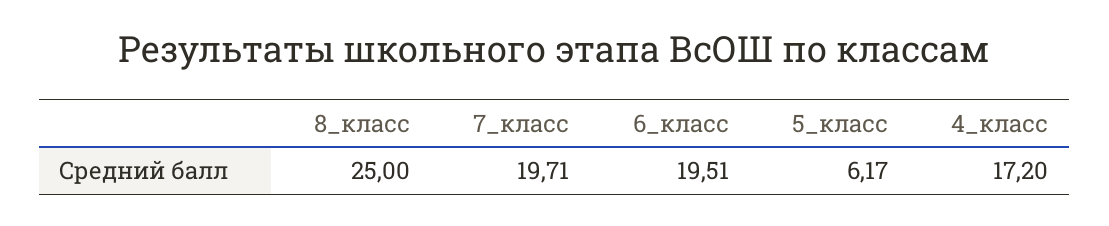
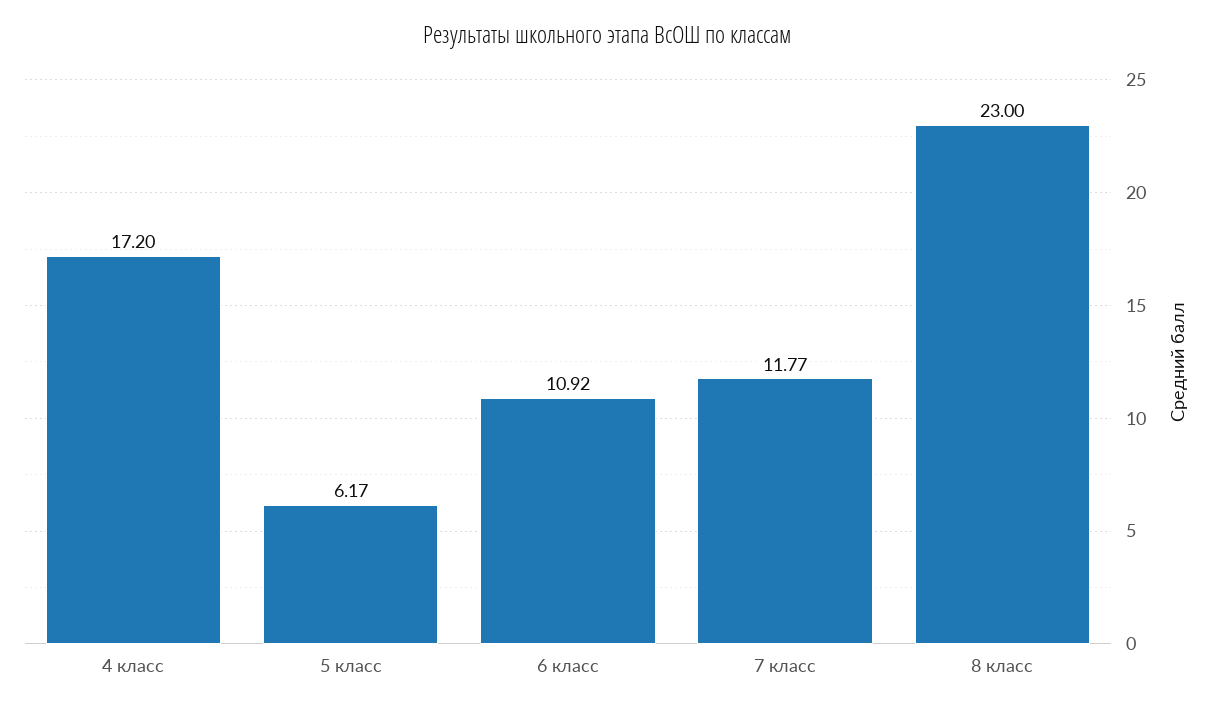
  {
-   "8_класс": 25,
+   "8_класс": 23,
-   "7_класс": 19.71,
+   "7_класс": 11.77,
-   "6_класс": 19.51,
+   "6_класс": 10.92,
    "5_класс": 6.17,
    "4_класс": 17.2
  }

